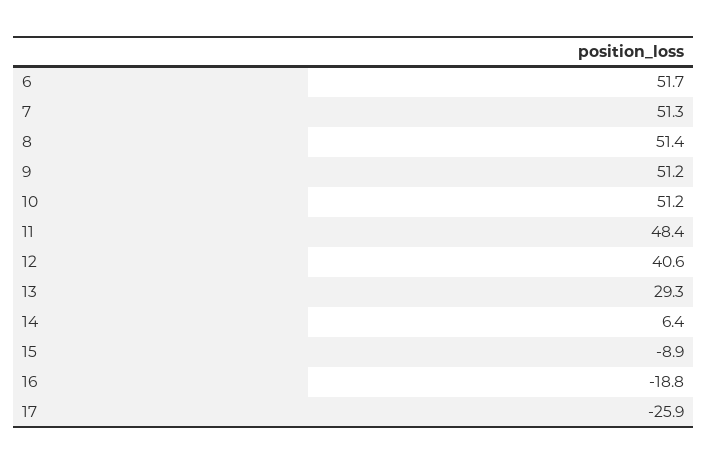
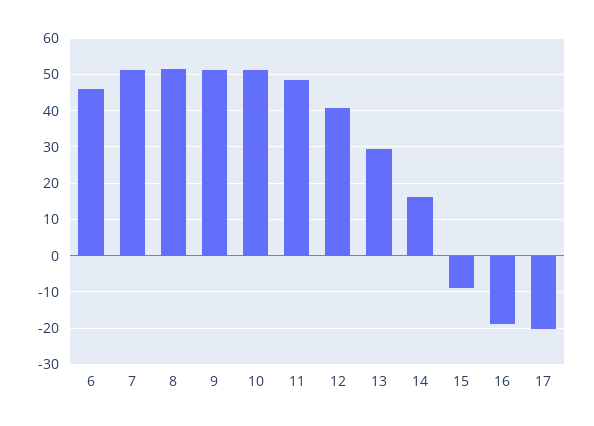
  {
-   "6": 51.7,
+   "6": 46,
    "7": 51.3,
    "8": 51.4,
    "9": 51.2,
    "10": 51.2,
    "11": 48.4,
    "12": 40.6,
    "13": 29.3,
-   "14": 6.4,
+   "14": 16,
    "15": -8.9,
    "16": -18.8,
-   "17": -25.9
+   "17": -20
  }

